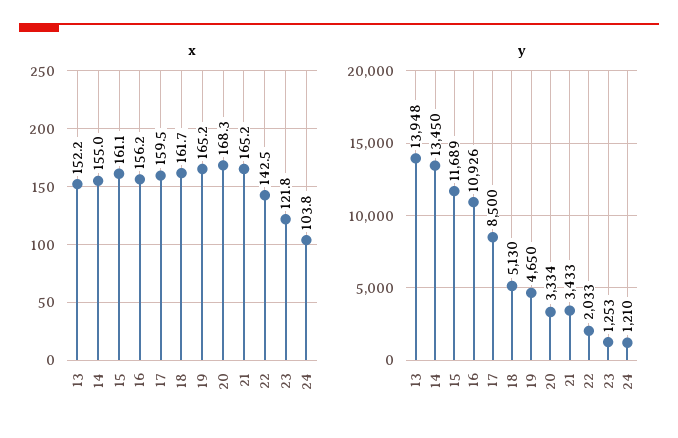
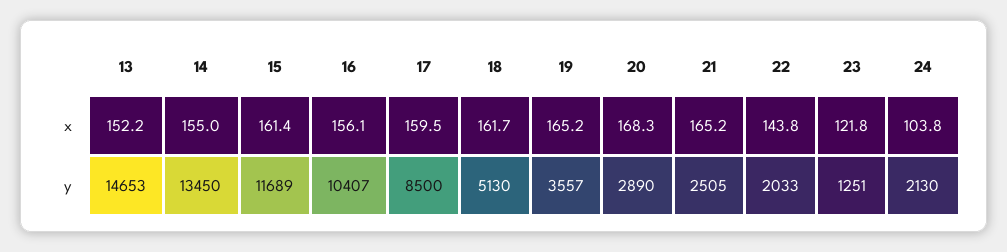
  {
    "x": {
      "13": 152.2,
      "14": 155,
-     "15": 161.1,
+     "15": 161.4,
-     "16": 156.2,
+     "16": 156.1,
      "17": 159.5,
      "18": 161.7,
      "19": 165.2,
      "20": 168.3,
      "21": 165.2,
-     "22": 142.5,
+     "22": 143.8,
      "23": 121.8,
      "24": 103.8
    },
    "y": {
-     "13": 13948,
+     "13": 14653,
      "14": 13450,
      "15": 11689,
-     "16": 10926,
+     "16": 10407,
      "17": 8500,
      "18": 5130,
-     "19": 4650,
+     "19": 3557,
-     "20": 3334,
+     "20": 2890,
-     "21": 3433,
+     "21": 2505,
      "22": 2033,
-     "23": 1253,
+     "23": 1251,
-     "24": 1210
+     "24": 2130
    }
  }

